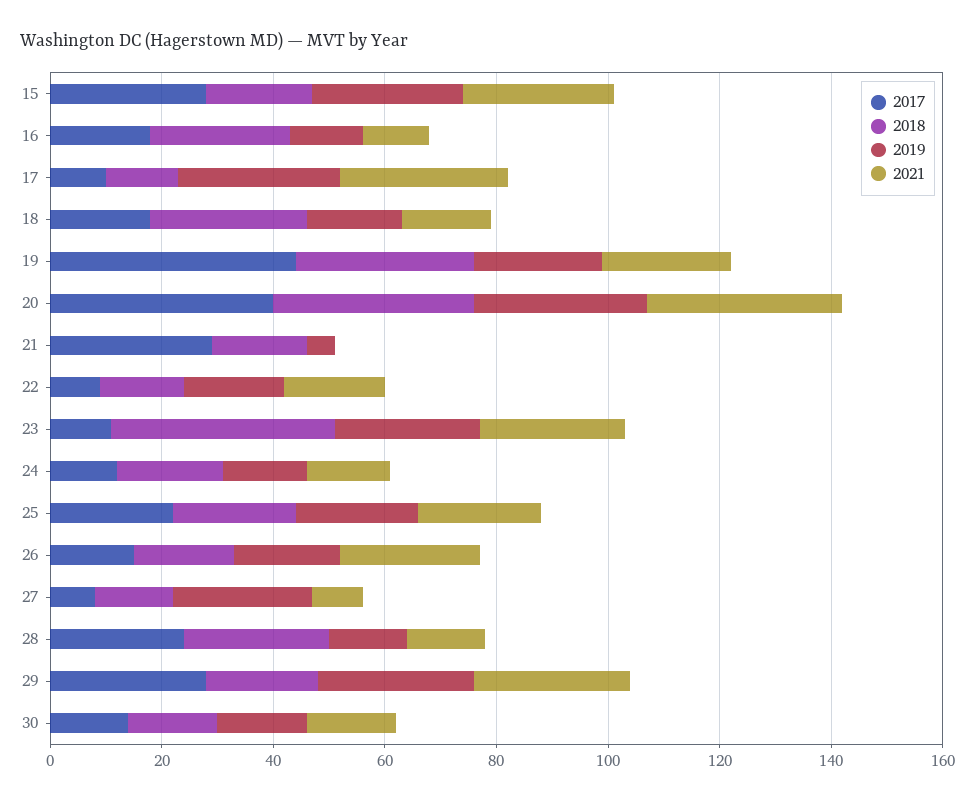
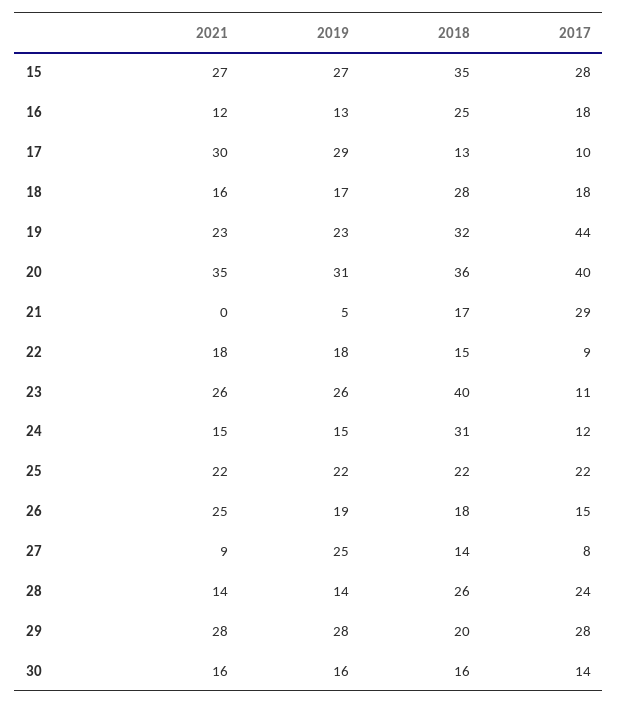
  {
    "2017": {
      "15": 28,
      "16": 18,
      "17": 10,
      "18": 18,
      "19": 44,
      "20": 40,
      "21": 29,
      "22": 9,
      "23": 11,
      "24": 12,
      "25": 22,
      "26": 15,
      "27": 8,
      "28": 24,
      "29": 28,
      "30": 14
    },
    "2018": {
-     "15": 20,
+     "15": 35,
      "16": 25,
      "17": 13,
      "18": 28,
      "19": 32,
      "20": 36,
      "21": 17,
      "22": 15,
      "23": 40,
-     "24": 20,
+     "24": 31,
      "25": 22,
      "26": 18,
      "27": 14,
      "28": 26,
      "29": 20,
      "30": 16
    },
    "2019": {
      "15": 27,
      "16": 13,
      "17": 29,
      "18": 17,
      "19": 23,
      "20": 31,
      "21": 5,
      "22": 18,
      "23": 26,
      "24": 15,
      "25": 22,
      "26": 19,
      "27": 25,
      "28": 14,
      "29": 28,
      "30": 16
    },
    "2021": {
      "15": 27,
      "16": 12,
      "17": 30,
      "18": 16,
      "19": 23,
      "20": 35,
      "21": 0,
      "22": 18,
      "23": 26,
      "24": 15,
      "25": 22,
      "26": 25,
      "27": 9,
      "28": 14,
      "29": 28,
      "30": 16
    }
  }

